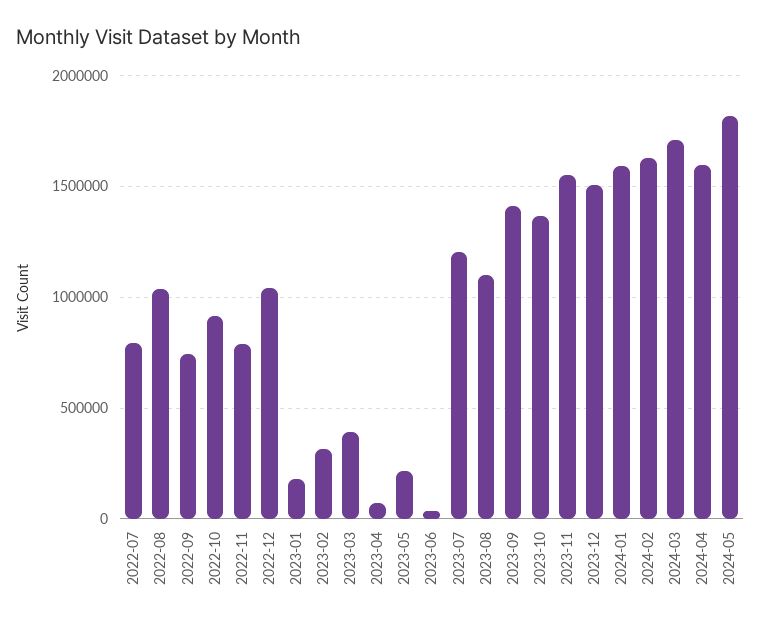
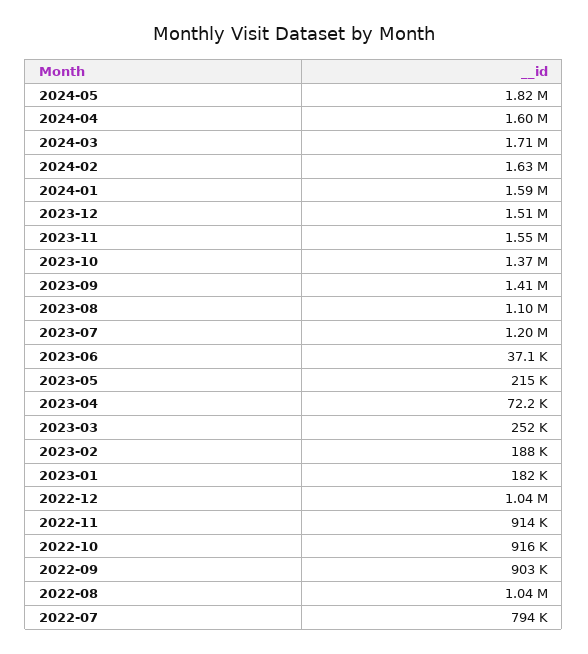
  {
    "2022-07": 794000,
    "2022-08": 1040000,
-   "2022-09": 750000,
+   "2022-09": 903000,
    "2022-10": 916000,
-   "2022-11": 800000,
+   "2022-11": 914000,
    "2022-12": 1040000,
    "2023-01": 182000,
-   "2023-02": 300000,
+   "2023-02": 188000,
-   "2023-03": 400000,
+   "2023-03": 252000,
    "2023-04": 72200,
    "2023-05": 215000,
    "2023-06": 37100,
    "2023-07": 1200000,
    "2023-08": 1100000,
    "2023-09": 1410000,
    "2023-10": 1370000,
    "2023-11": 1550000,
    "2023-12": 1510000,
    "2024-01": 1590000,
    "2024-02": 1630000,
    "2024-03": 1710000,
    "2024-04": 1600000,
    "2024-05": 1820000
  }

